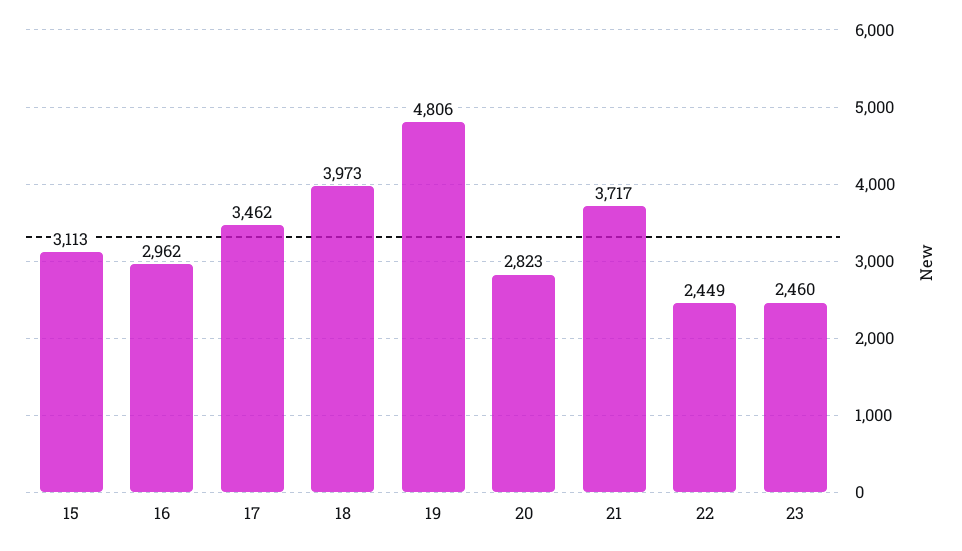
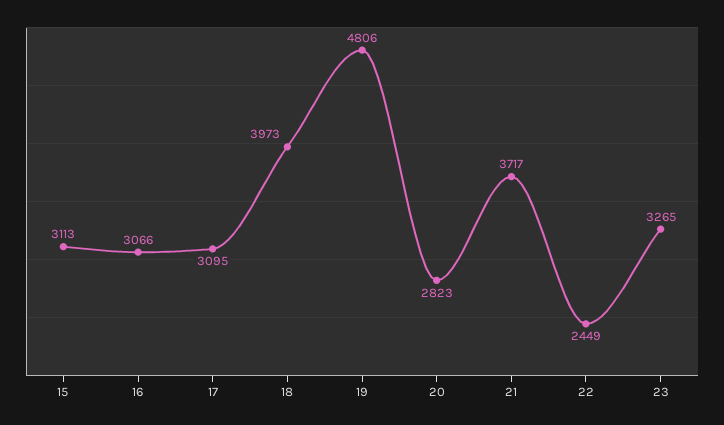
  {
    "15": 3113,
-   "16": 2962,
+   "16": 3066,
-   "17": 3462,
+   "17": 3095,
    "18": 3973,
    "19": 4806,
    "20": 2823,
    "21": 3717,
    "22": 2449,
-   "23": 2460
+   "23": 3265
  }

